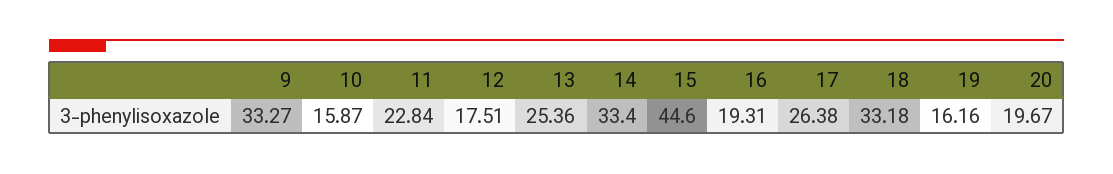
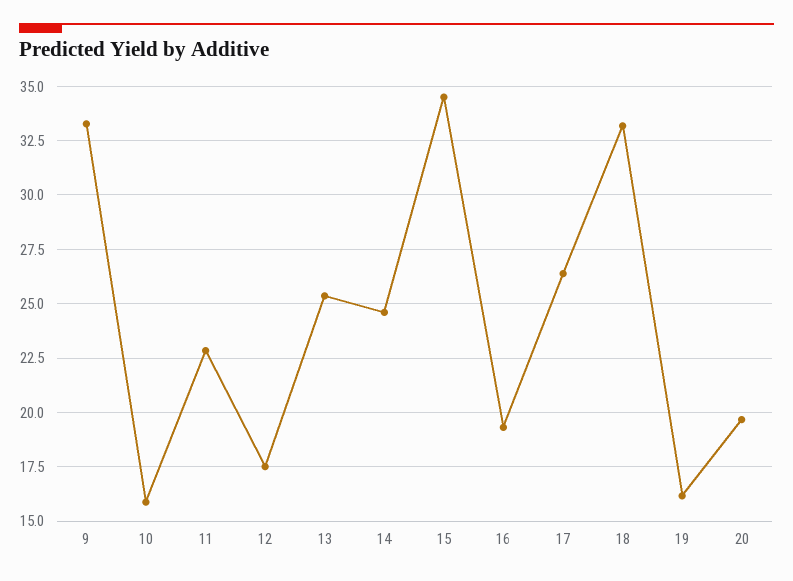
  {
    "9": 33.27,
    "10": 15.87,
    "11": 22.84,
    "12": 17.51,
    "13": 25.36,
-   "14": 33.4,
+   "14": 24.5,
-   "15": 44.6,
+   "15": 34.5,
    "16": 19.31,
    "17": 26.38,
    "18": 33.18,
    "19": 16.16,
    "20": 19.67
  }

